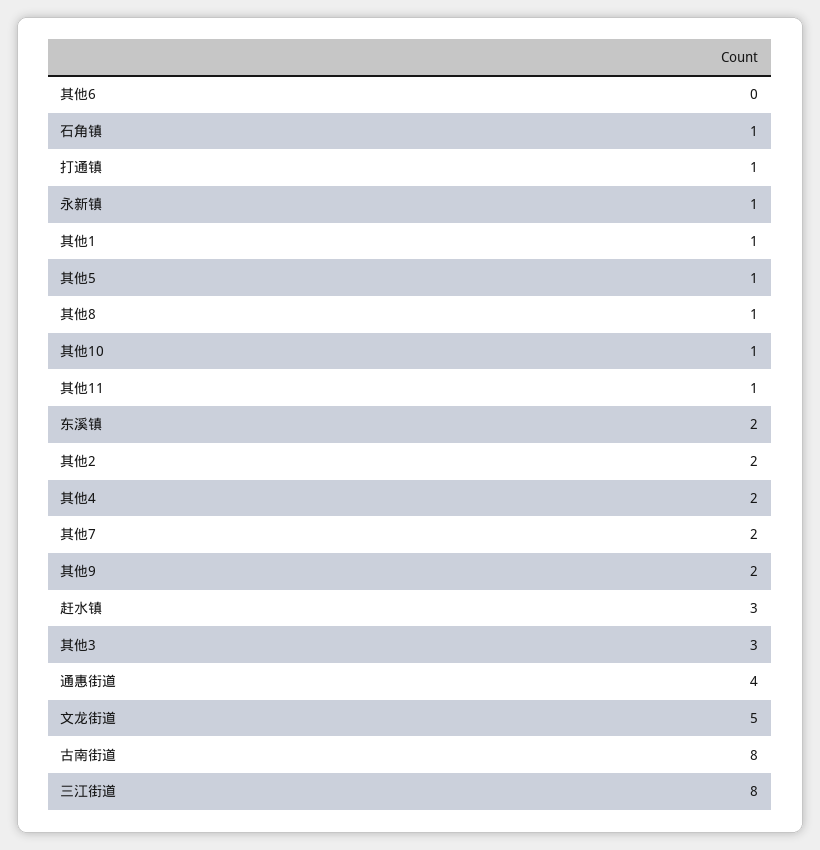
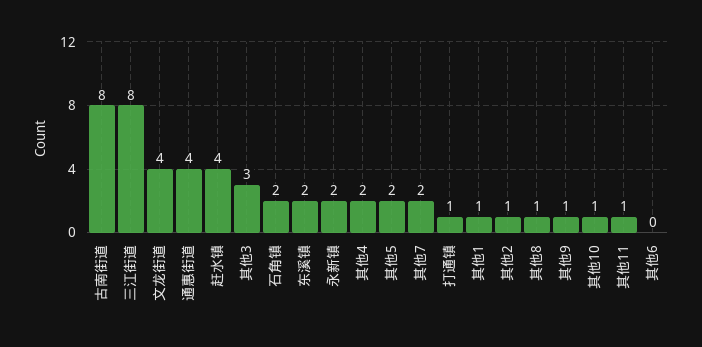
  {
    "其他6": 0,
-   "石角镇": 1,
+   "石角镇": 2,
    "打通镇": 1,
-   "永新镇": 1,
+   "永新镇": 2,
    "其他1": 1,
-   "其他5": 1,
+   "其他5": 2,
    "其他8": 1,
    "其他10": 1,
    "其他11": 1,
    "东溪镇": 2,
-   "其他2": 2,
+   "其他2": 1,
    "其他4": 2,
    "其他7": 2,
-   "其他9": 2,
+   "其他9": 1,
-   "赶水镇": 3,
+   "赶水镇": 4,
    "其他3": 3,
    "通惠街道": 4,
-   "文龙街道": 5,
+   "文龙街道": 4,
    "古南街道": 8,
    "三江街道": 8
  }

